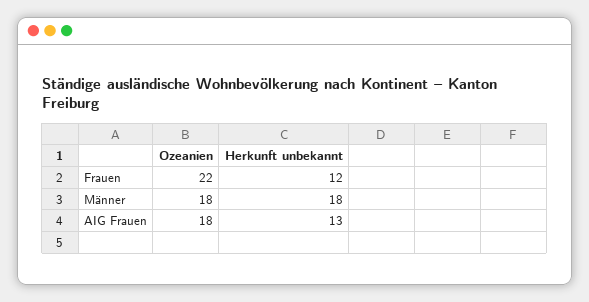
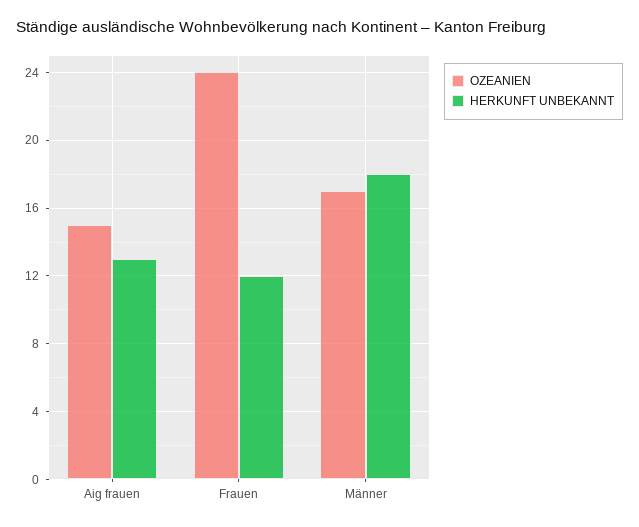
  {
    "Ozeanien": {
-     "Frauen": 22,
+     "Frauen": 24,
-     "Männer": 18,
+     "Männer": 17,
-     "AIG Frauen": 18
+     "AIG Frauen": 15
    },
    "Herkunft unbekannt": {
      "Frauen": 12,
      "Männer": 18,
      "AIG Frauen": 13
    }
  }

